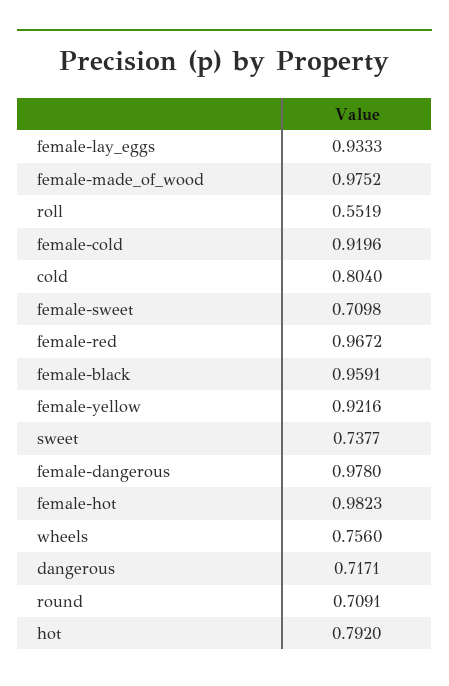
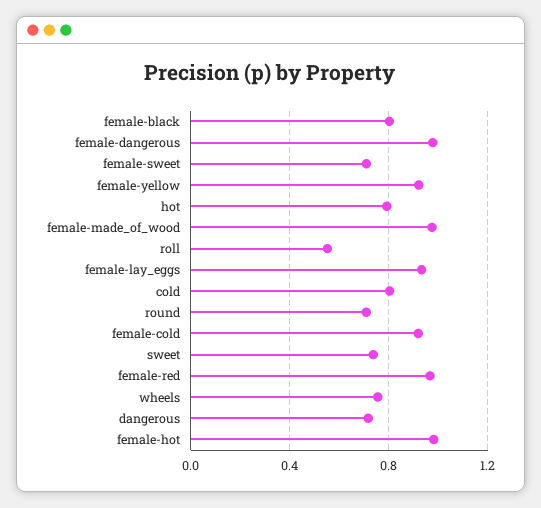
  {
    "female-lay_eggs": 0.9333,
    "female-made_of_wood": 0.9752,
    "roll": 0.5519,
    "female-cold": 0.9196,
    "cold": 0.804,
    "female-sweet": 0.7098,
    "female-red": 0.9672,
-   "female-black": 0.9591,
+   "female-black": 0.8,
    "female-yellow": 0.9216,
    "sweet": 0.7377,
    "female-dangerous": 0.978,
    "female-hot": 0.9823,
    "wheels": 0.756,
    "dangerous": 0.7171,
    "round": 0.7091,
    "hot": 0.792
  }

